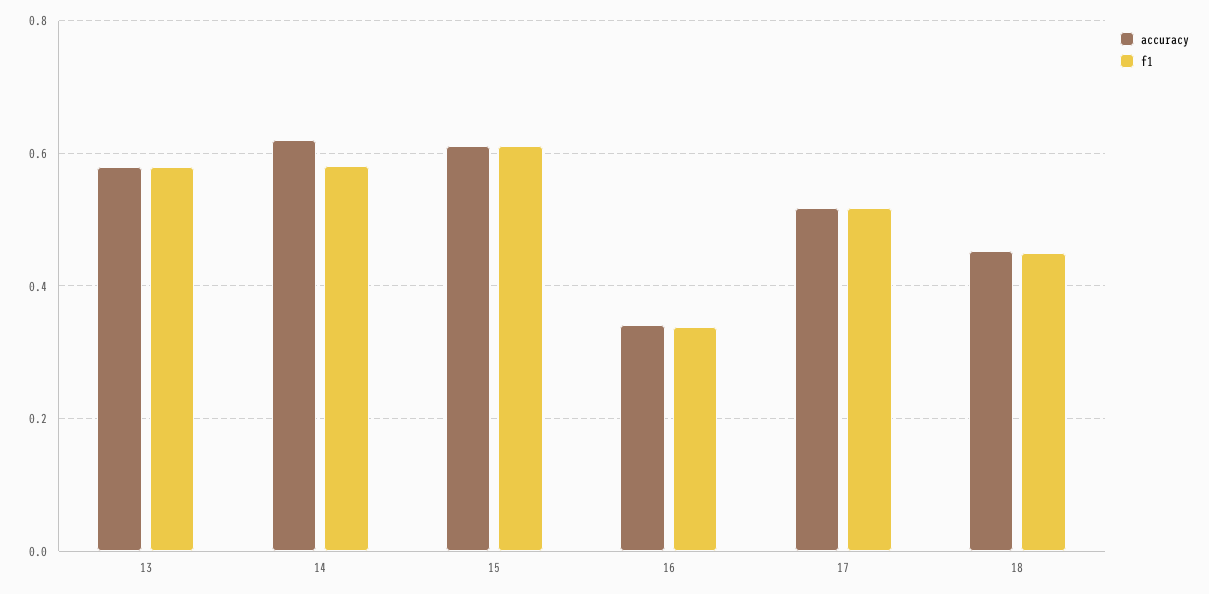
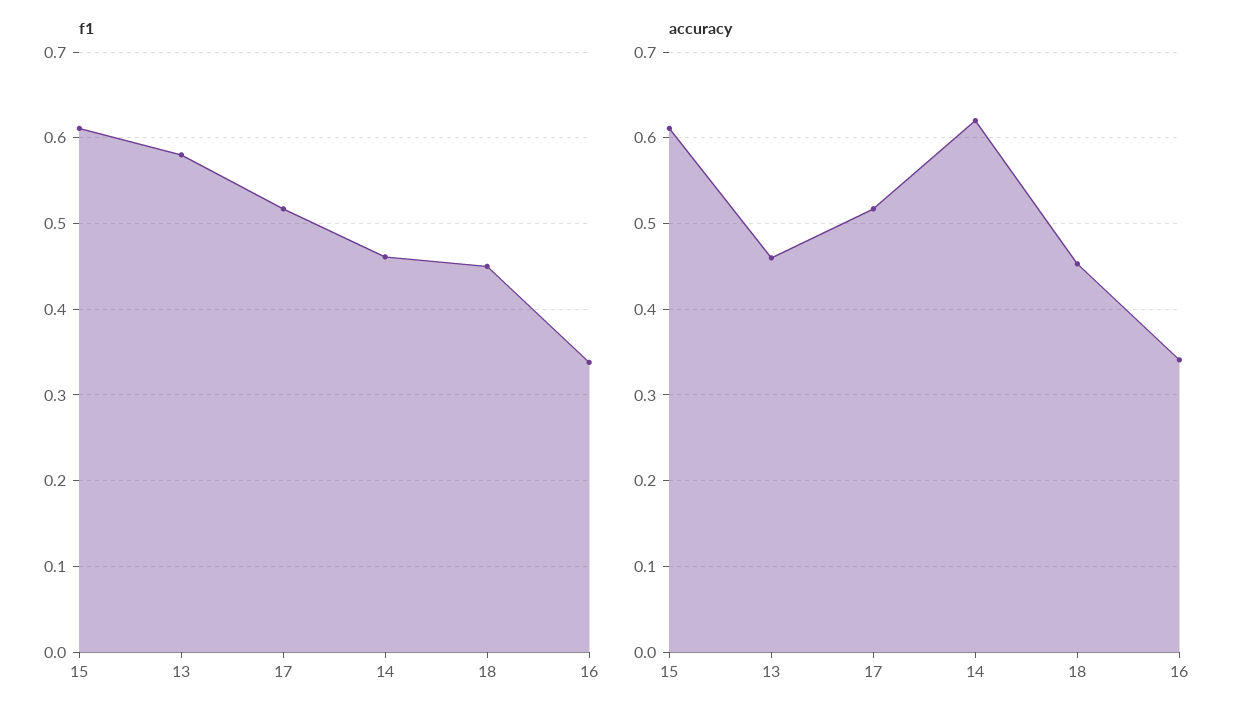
  {
    "accuracy": {
-     "13": 0.58,
+     "13": 0.46,
      "14": 0.62,
      "15": 0.61,
      "16": 0.34,
      "17": 0.52,
      "18": 0.45
    },
    "f1": {
      "13": 0.58,
-     "14": 0.58,
+     "14": 0.46,
      "15": 0.61,
      "16": 0.34,
      "17": 0.52,
      "18": 0.45
    }
  }

